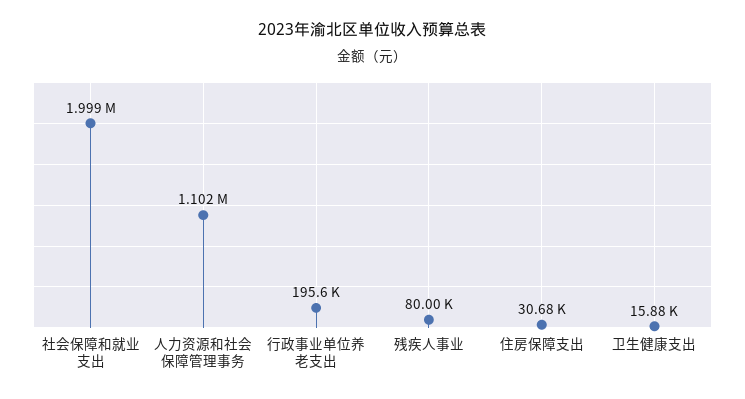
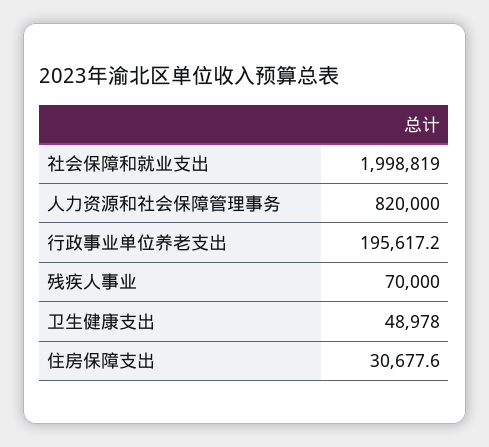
  {
    "社会保障和就业支出": 1998819,
-   "人力资源和社会保障管理事务": 1102000,
+   "人力资源和社会保障管理事务": 820000,
    "行政事业单位养老支出": 195617.2,
-   "残疾人事业": 80000,
+   "残疾人事业": 70000,
    "住房保障支出": 30677.6,
-   "卫生健康支出": 15880
+   "卫生健康支出": 48978
  }

